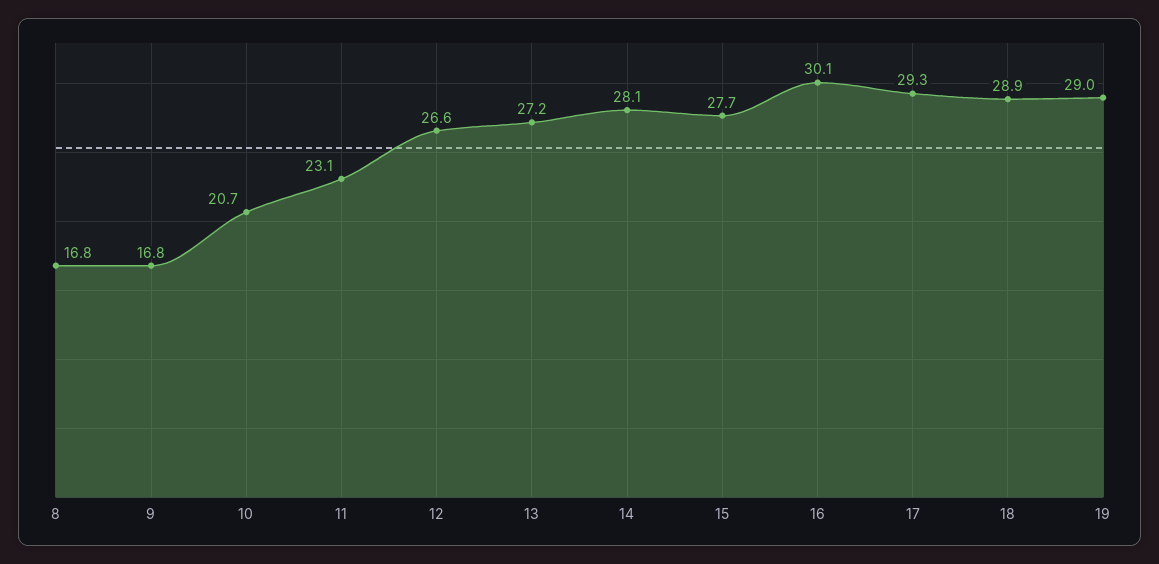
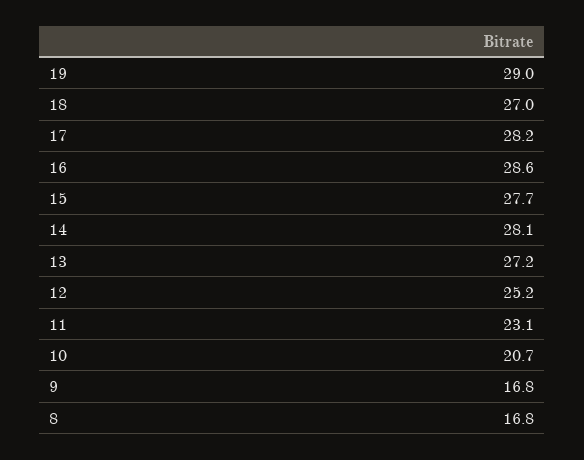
  {
    "8": 16.8,
    "9": 16.8,
    "10": 20.7,
    "11": 23.1,
-   "12": 26.6,
+   "12": 25.2,
    "13": 27.2,
    "14": 28.1,
    "15": 27.7,
-   "16": 30.1,
+   "16": 28.6,
-   "17": 29.3,
+   "17": 28.2,
-   "18": 28.9,
+   "18": 27,
    "19": 29
  }

